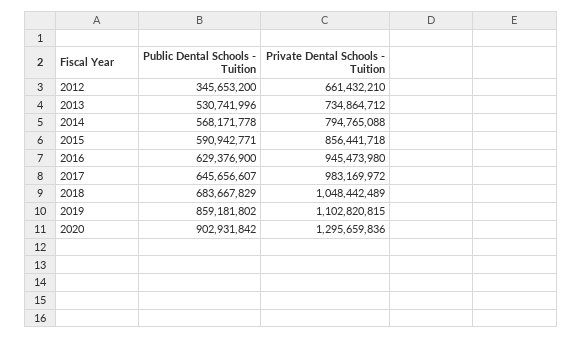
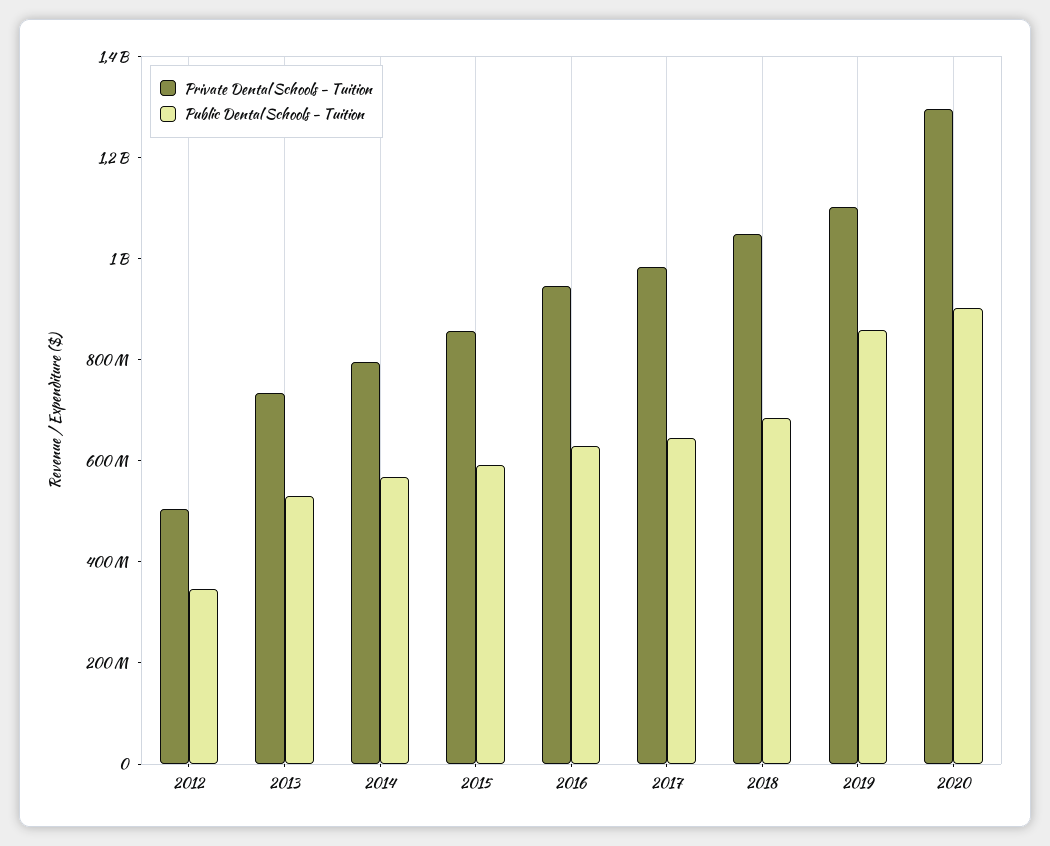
  {
    "Public Dental Schools - Tuition": {
      "2012": 345653200,
      "2013": 530741996,
      "2014": 568171778,
      "2015": 590942771,
      "2016": 629376900,
      "2017": 645656607,
      "2018": 683667829,
      "2019": 859181802,
      "2020": 902931842
    },
    "Private Dental Schools - Tuition": {
-     "2012": 661432210,
+     "2012": 500000000,
      "2013": 734864712,
      "2014": 794765088,
      "2015": 856441718,
      "2016": 945473980,
      "2017": 983169972,
      "2018": 1048442489,
      "2019": 1102820815,
      "2020": 1295659836
    }
  }

